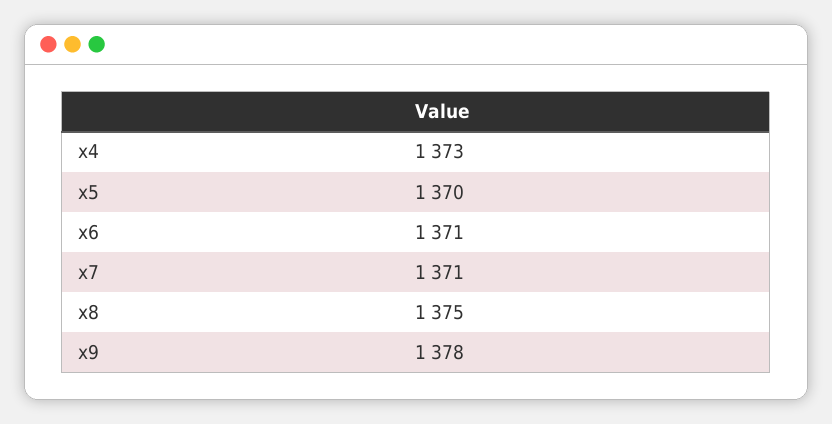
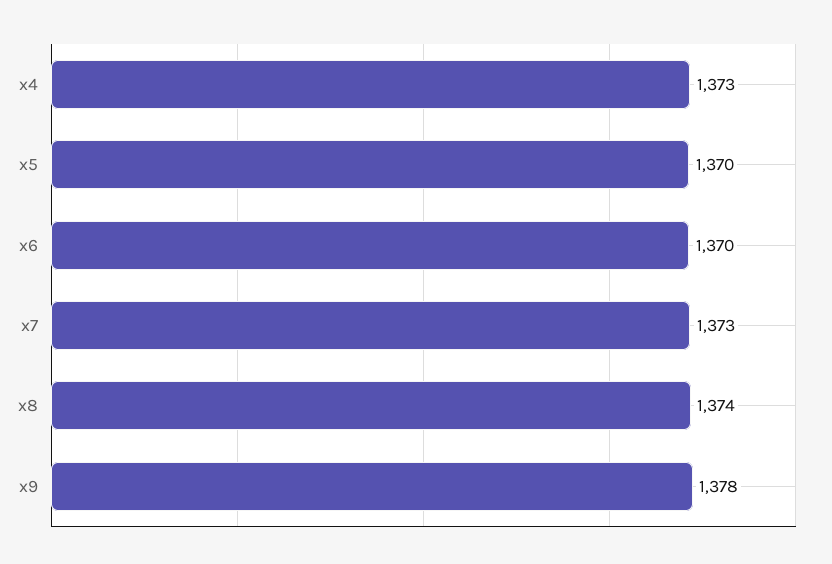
  {
    "x4": 1373,
    "x5": 1370,
-   "x6": 1371,
+   "x6": 1370,
-   "x7": 1371,
+   "x7": 1373,
-   "x8": 1375,
+   "x8": 1374,
    "x9": 1378
  }

